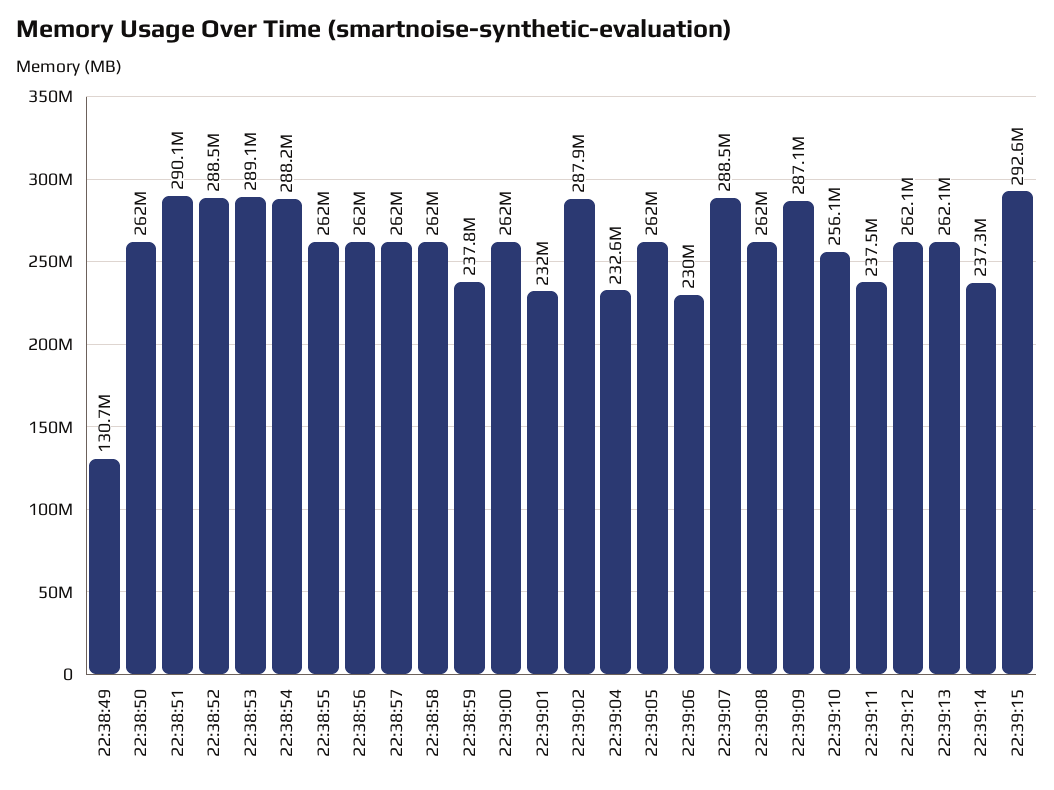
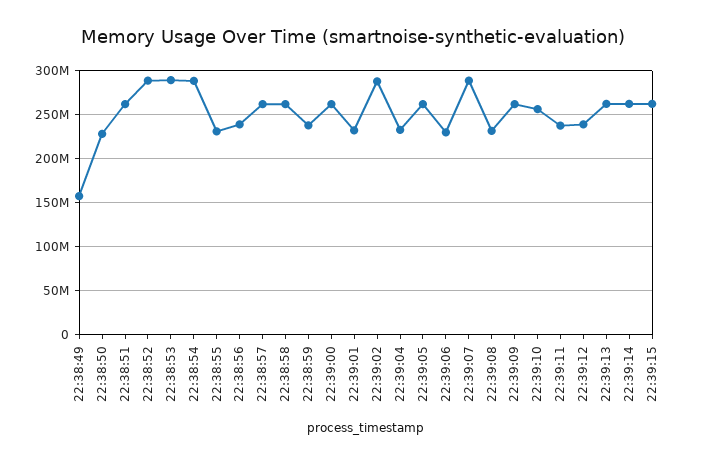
  {
-   "22:38:49": 130700000,
+   "22:38:49": 160000000,
-   "22:38:50": 262000000,
+   "22:38:50": 230000000,
-   "22:38:51": 290100000,
+   "22:38:51": 260000000,
    "22:38:52": 288500000,
    "22:38:53": 289100000,
    "22:38:54": 288200000,
-   "22:38:55": 262000000,
+   "22:38:55": 230000000,
-   "22:38:56": 262000000,
+   "22:38:56": 240000000,
    "22:38:57": 262000000,
    "22:38:58": 262000000,
    "22:38:59": 237800000,
    "22:39:00": 262000000,
    "22:39:01": 232000000,
    "22:39:02": 287900000,
    "22:39:04": 232600000,
    "22:39:05": 262000000,
    "22:39:06": 230000000,
    "22:39:07": 288500000,
-   "22:39:08": 262000000,
+   "22:39:08": 230000000,
-   "22:39:09": 287100000,
+   "22:39:09": 260000000,
    "22:39:10": 256100000,
    "22:39:11": 237500000,
-   "22:39:12": 262100000,
+   "22:39:12": 240000000,
    "22:39:13": 262100000,
-   "22:39:14": 237300000,
+   "22:39:14": 260000000,
-   "22:39:15": 292600000
+   "22:39:15": 260000000
  }

